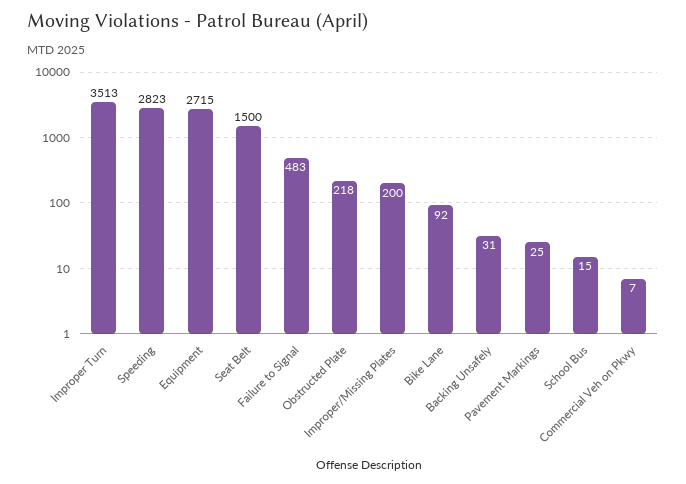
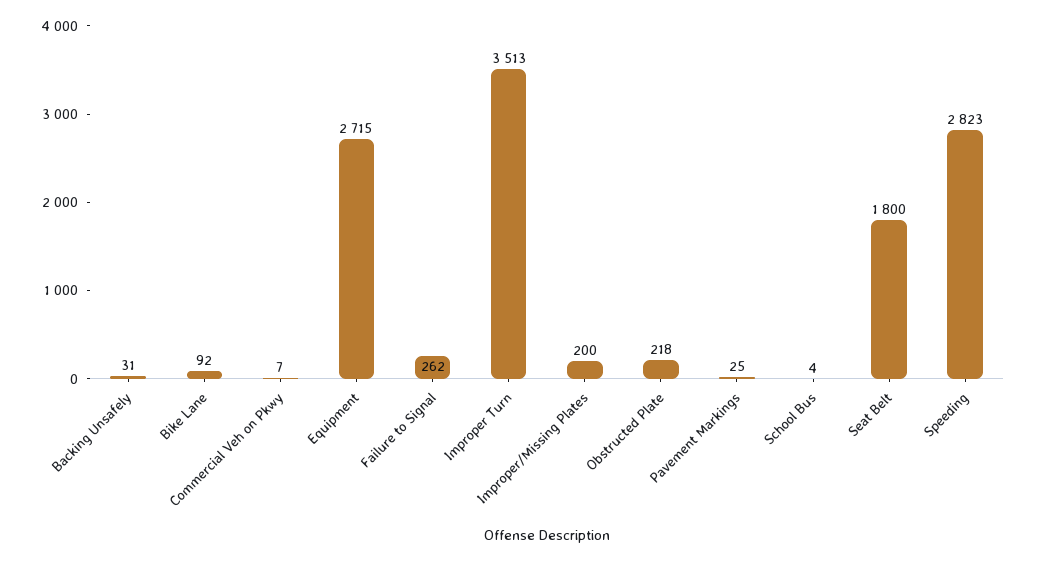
  {
    "Improper Turn": 3513,
    "Speeding": 2823,
    "Equipment": 2715,
-   "Seat Belt": 1500,
+   "Seat Belt": 1800,
-   "Failure to Signal": 483,
+   "Failure to Signal": 262,
    "Obstructed Plate": 218,
    "Improper/Missing Plates": 200,
    "Bike Lane": 92,
    "Backing Unsafely": 31,
    "Pavement Markings": 25,
-   "School Bus": 15,
+   "School Bus": 4,
    "Commercial Veh on Pkwy": 7
  }

